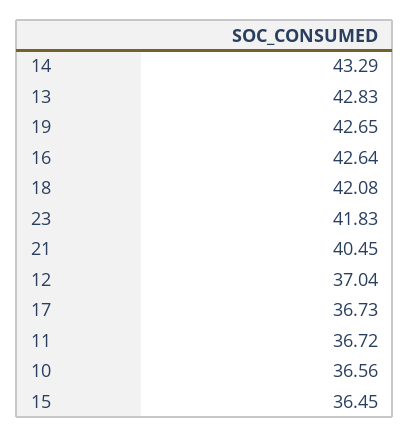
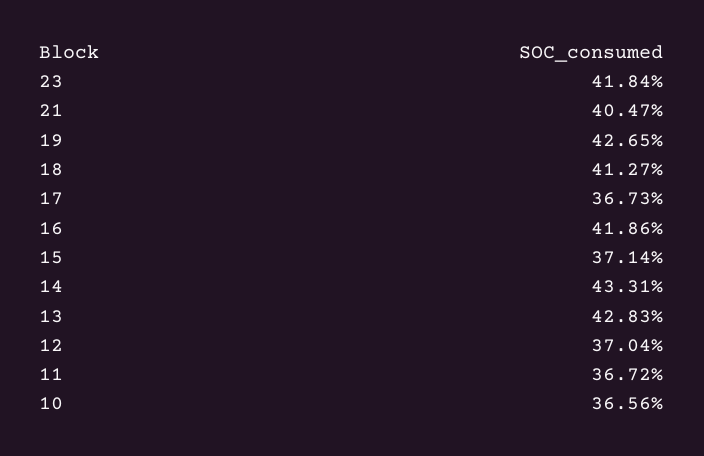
  {
-   "14": 43.29,
+   "14": 43.31,
    "13": 42.83,
    "19": 42.65,
-   "16": 42.64,
+   "16": 41.86,
-   "18": 42.08,
+   "18": 41.27,
-   "23": 41.83,
+   "23": 41.84,
-   "21": 40.45,
+   "21": 40.47,
    "12": 37.04,
    "17": 36.73,
    "11": 36.72,
    "10": 36.56,
-   "15": 36.45
+   "15": 37.14
  }

